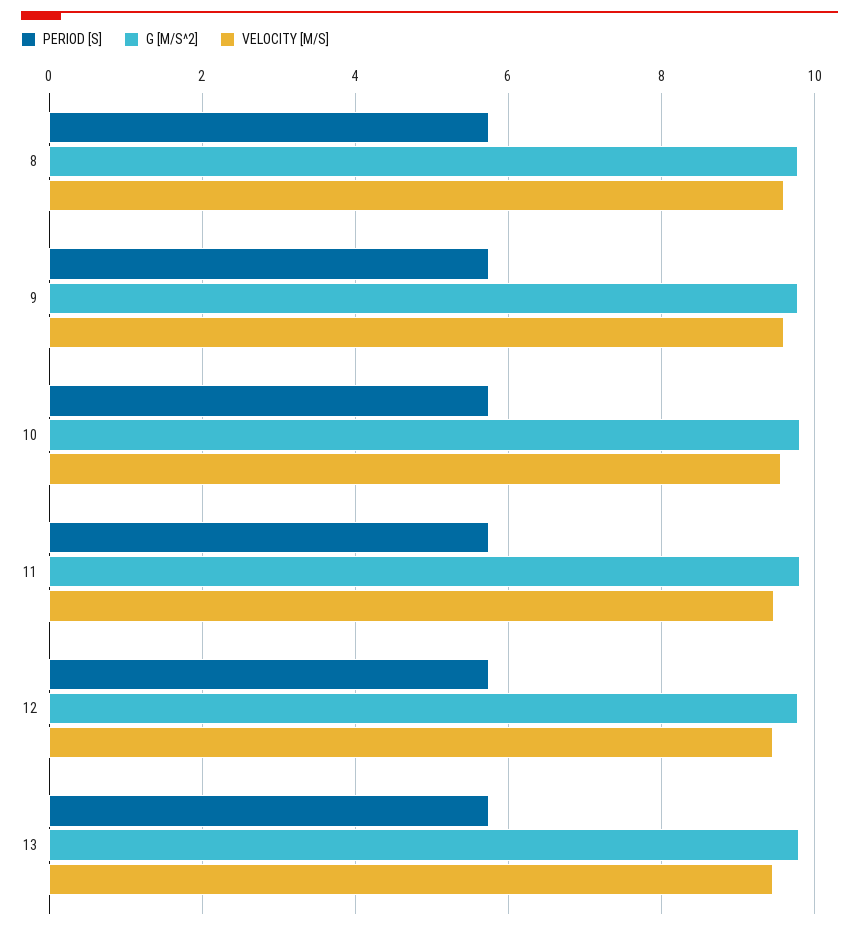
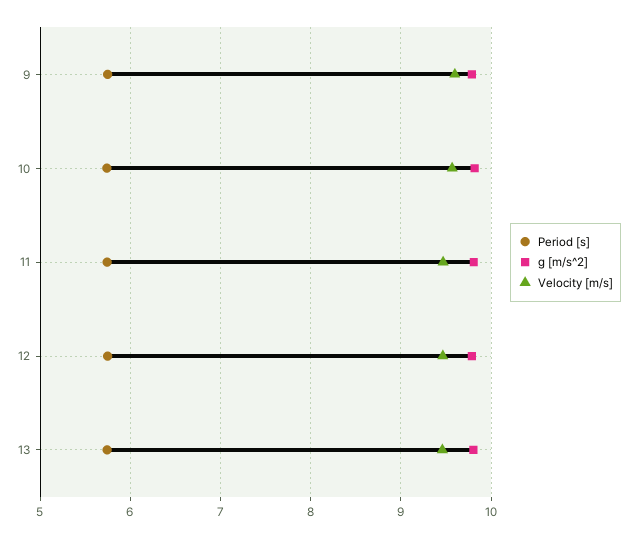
  {
    "PERIOD [S]": {
-     "8": 5.8,
      "9": 5.7,
      "10": 5.7,
      "11": 5.7,
      "12": 5.7,
      "13": 5.7
    },
    "G [M/S^2]": {
-     "8": 9.8,
      "9": 9.8,
      "10": 9.8,
      "11": 9.8,
      "12": 9.8,
      "13": 9.8
    },
    "VELOCITY [M/S]": {
-     "8": 9.6,
      "9": 9.6,
      "10": 9.6,
      "11": 9.5,
      "12": 9.5,
      "13": 9.5
    }
  }

